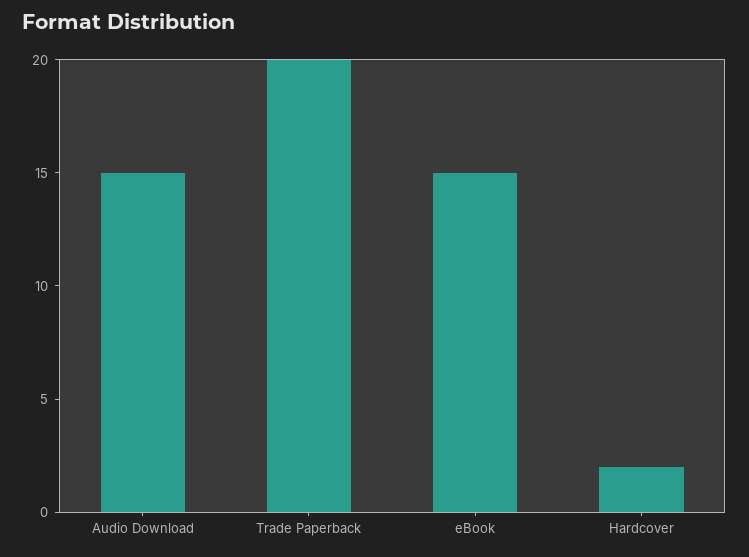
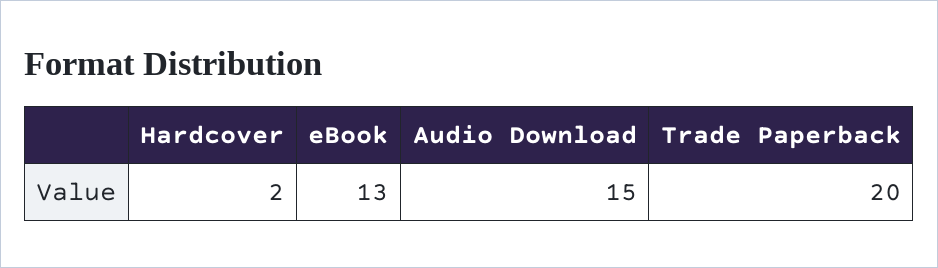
  {
    "Audio Download": 15,
    "Trade Paperback": 20,
-   "eBook": 15,
+   "eBook": 13,
    "Hardcover": 2
  }

